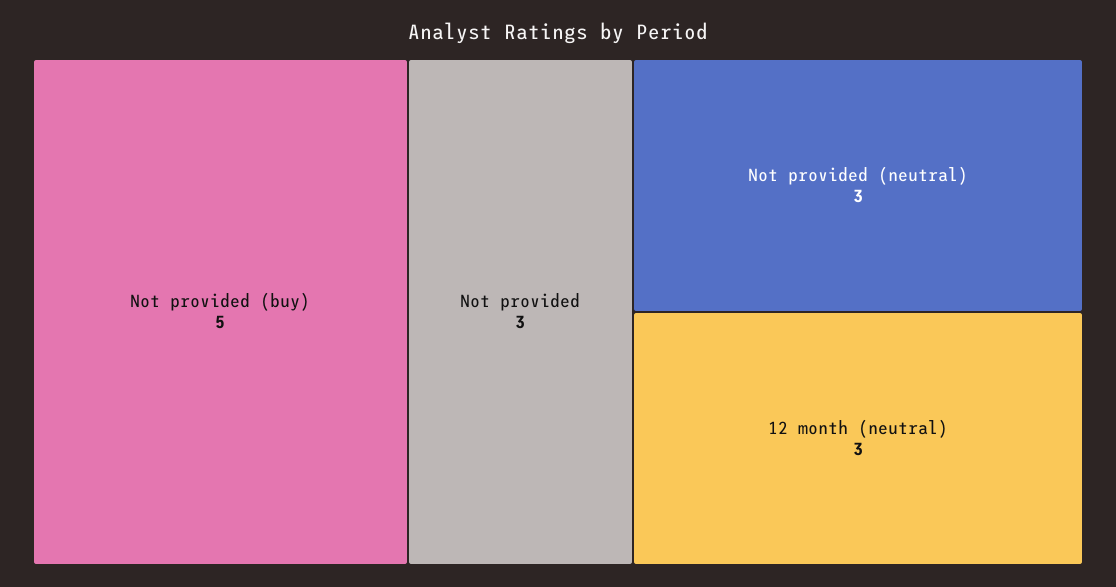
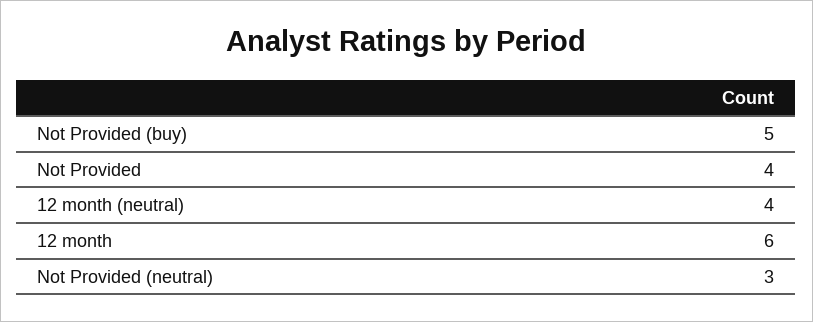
  {
    "Not provided (buy)": 5,
-   "Not provided": 3,
+   "Not provided": 4,
    "Not provided (neutral)": 3,
-   "12 month (neutral)": 3
+   "12 month (neutral)": 4,
+   "12 month": 6
  }

